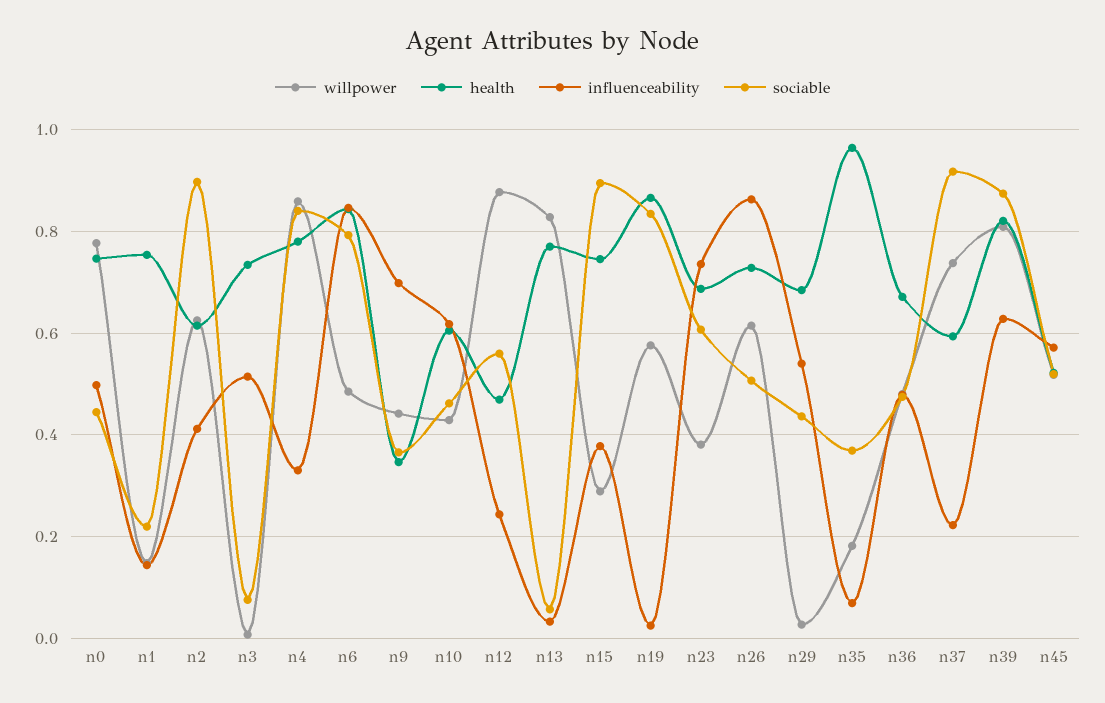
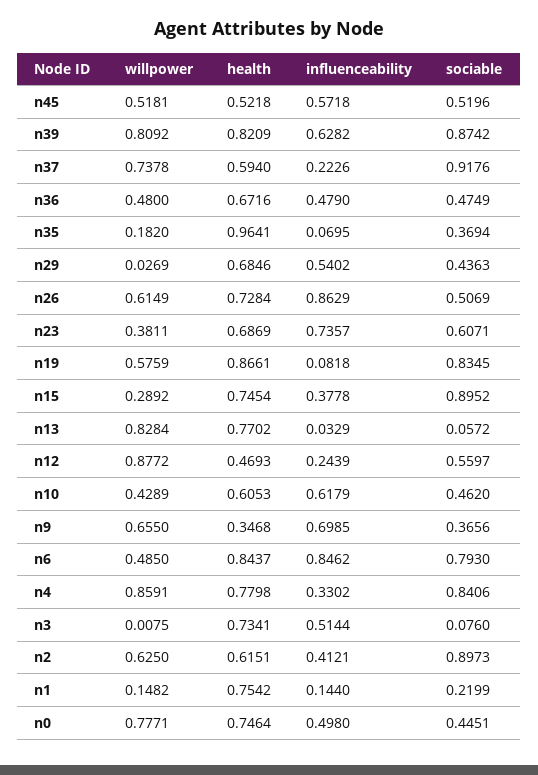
  {
    "willpower": {
      "n0": 0.7771,
      "n1": 0.1482,
      "n2": 0.625,
      "n3": 0.0075,
      "n4": 0.8591,
      "n6": 0.485,
-     "n9": 0.44,
+     "n9": 0.655,
      "n10": 0.4289,
      "n12": 0.8772,
      "n13": 0.8284,
      "n15": 0.2892,
      "n19": 0.5759,
      "n23": 0.3811,
      "n26": 0.6149,
      "n29": 0.0269,
      "n35": 0.182,
      "n36": 0.48,
      "n37": 0.7378,
      "n39": 0.8092,
      "n45": 0.5181
    },
    "health": {
      "n0": 0.7464,
      "n1": 0.7542,
      "n2": 0.6151,
      "n3": 0.7341,
      "n4": 0.7798,
      "n6": 0.8437,
      "n9": 0.3468,
      "n10": 0.6053,
      "n12": 0.4693,
      "n13": 0.7702,
      "n15": 0.7454,
      "n19": 0.8661,
      "n23": 0.6869,
      "n26": 0.7284,
      "n29": 0.6846,
      "n35": 0.9641,
      "n36": 0.6716,
      "n37": 0.594,
      "n39": 0.8209,
      "n45": 0.5218
    },
    "influenceability": {
      "n0": 0.498,
      "n1": 0.144,
      "n2": 0.4121,
      "n3": 0.5144,
      "n4": 0.3302,
      "n6": 0.8462,
      "n9": 0.6985,
      "n10": 0.6179,
      "n12": 0.2439,
      "n13": 0.0329,
      "n15": 0.3778,
-     "n19": 0.02,
+     "n19": 0.0818,
      "n23": 0.7357,
      "n26": 0.8629,
      "n29": 0.5402,
      "n35": 0.0695,
      "n36": 0.479,
      "n37": 0.2226,
      "n39": 0.6282,
      "n45": 0.5718
    },
    "sociable": {
      "n0": 0.4451,
      "n1": 0.2199,
      "n2": 0.8973,
      "n3": 0.076,
      "n4": 0.8406,
      "n6": 0.793,
      "n9": 0.3656,
      "n10": 0.462,
      "n12": 0.5597,
      "n13": 0.0572,
      "n15": 0.8952,
      "n19": 0.8345,
      "n23": 0.6071,
      "n26": 0.5069,
      "n29": 0.4363,
      "n35": 0.3694,
      "n36": 0.4749,
      "n37": 0.9176,
      "n39": 0.8742,
      "n45": 0.5196
    }
  }

